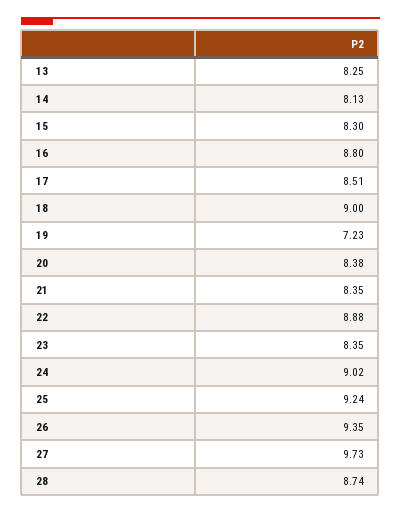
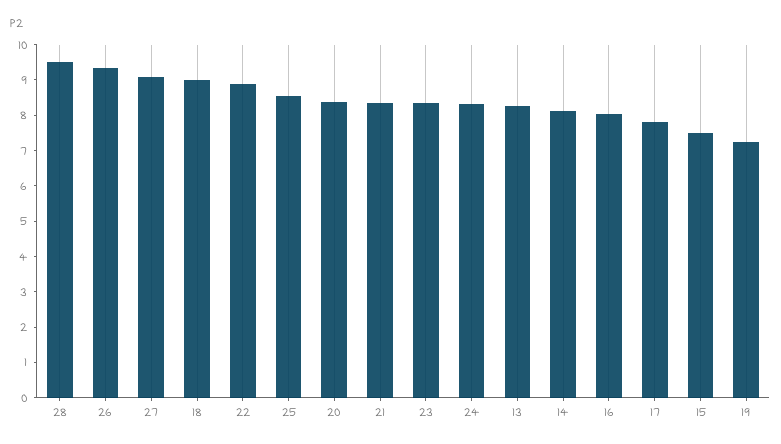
  {
    "13": 8.25,
    "14": 8.13,
-   "15": 8.3,
+   "15": 7.5,
-   "16": 8.8,
+   "16": 8,
-   "17": 8.51,
+   "17": 7.75,
    "18": 9,
    "19": 7.23,
    "20": 8.38,
    "21": 8.35,
    "22": 8.88,
    "23": 8.35,
-   "24": 9.02,
+   "24": 8.25,
-   "25": 9.24,
+   "25": 8.5,
    "26": 9.35,
-   "27": 9.73,
+   "27": 9,
-   "28": 8.74
+   "28": 9.5
  }

